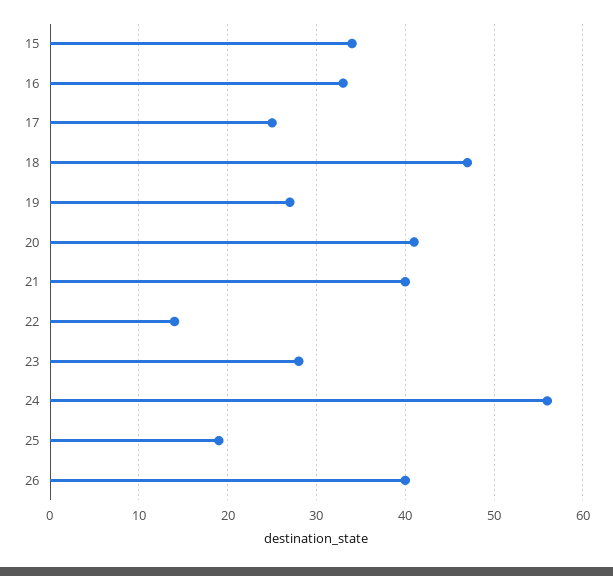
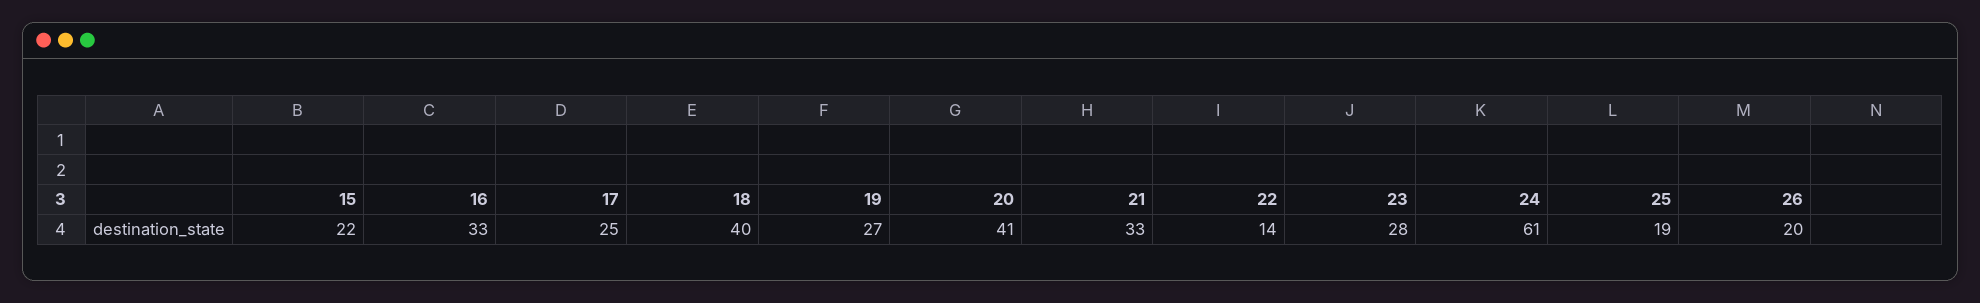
  {
-   "15": 34,
+   "15": 22,
    "16": 33,
    "17": 25,
-   "18": 47,
+   "18": 40,
    "19": 27,
    "20": 41,
-   "21": 40,
+   "21": 33,
    "22": 14,
    "23": 28,
-   "24": 56,
+   "24": 61,
    "25": 19,
-   "26": 40
+   "26": 20
  }

